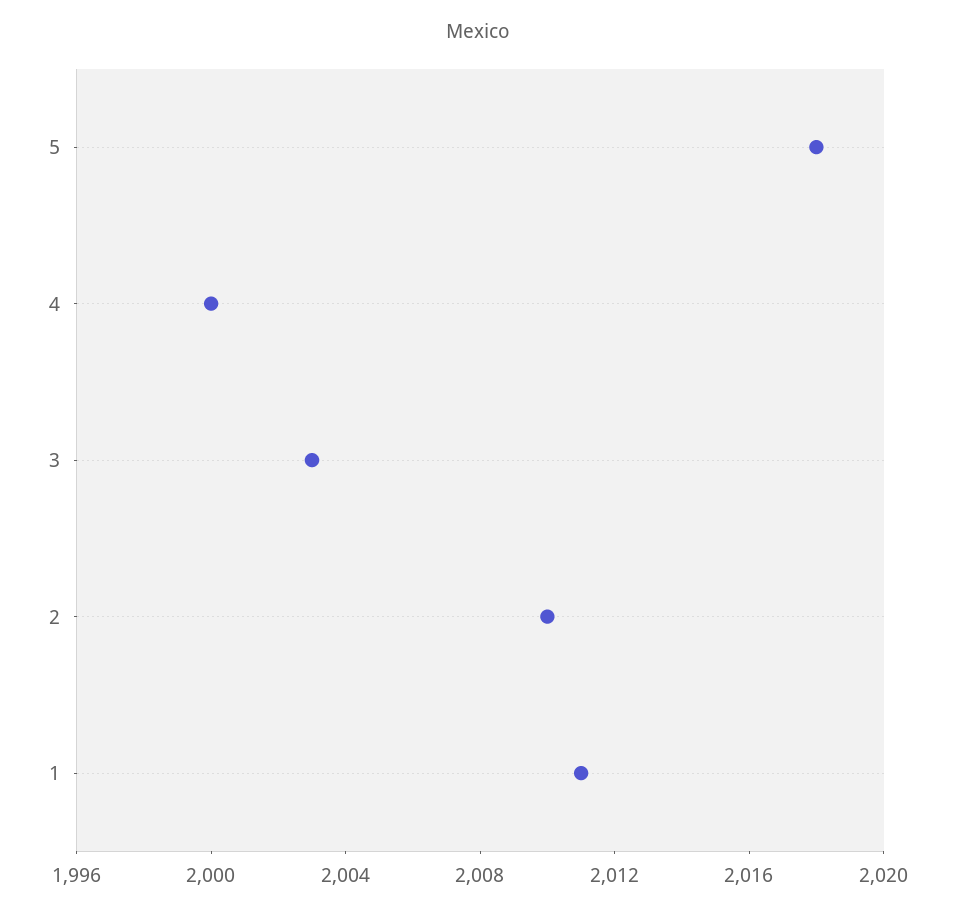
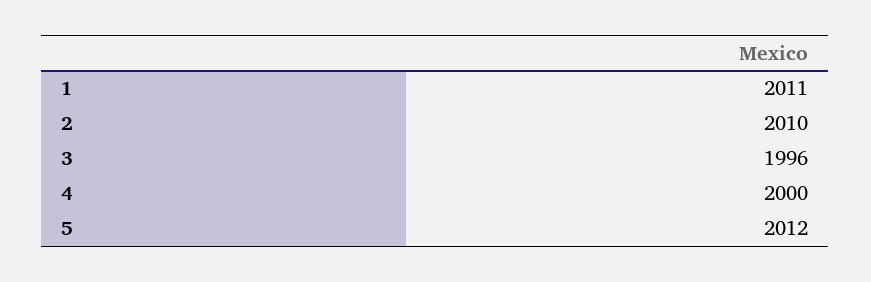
  {
-   "5": 2018,
+   "5": 2012,
    "4": 2000,
-   "3": 2003,
+   "3": 1996,
    "2": 2010,
    "1": 2011
  }

